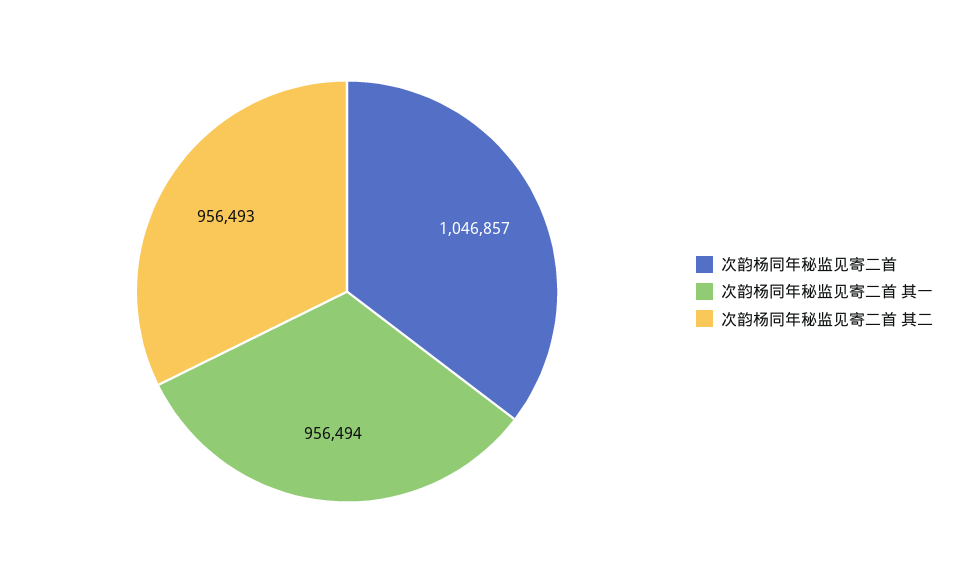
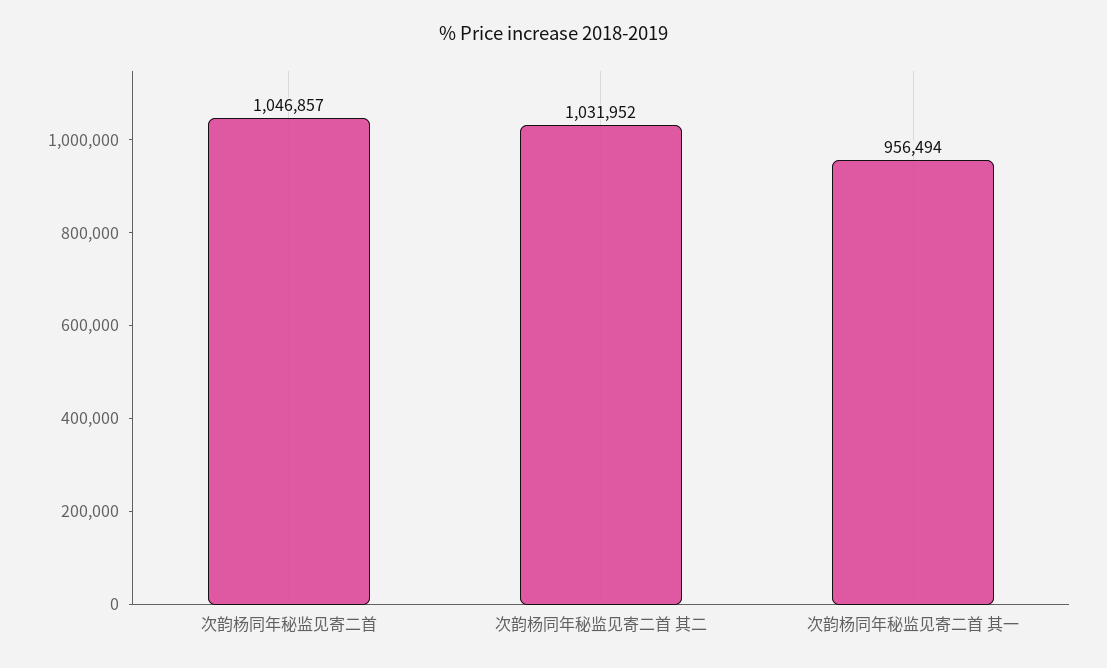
  {
    "次韵杨同年秘监见寄二首": 1046857,
    "次韵杨同年秘监见寄二首 其一": 956494,
-   "次韵杨同年秘监见寄二首 其二": 956493
+   "次韵杨同年秘监见寄二首 其二": 1031952
  }

